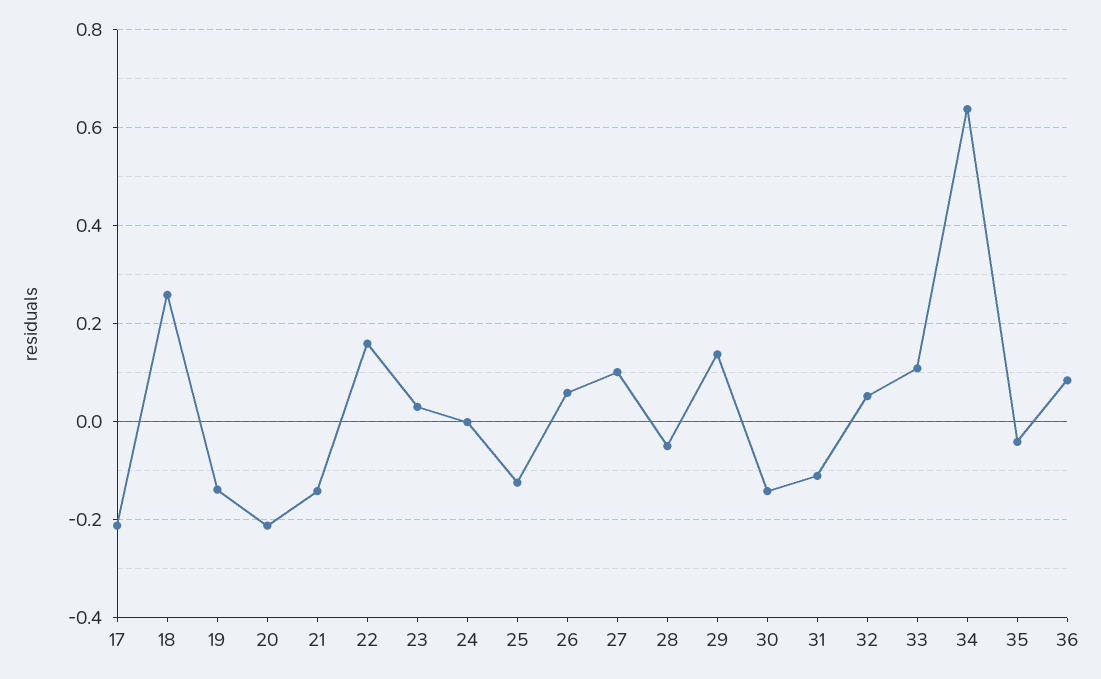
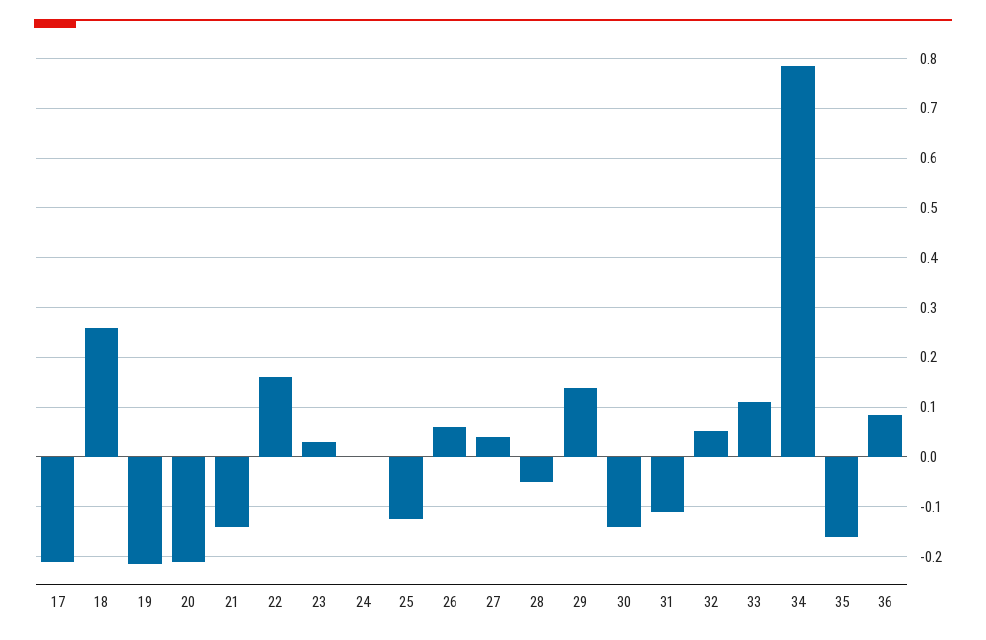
  {
    "17": -0.22,
    "18": 0.26,
-   "19": -0.14,
+   "19": -0.22,
    "20": -0.22,
    "21": -0.14,
    "22": 0.16,
    "23": 0.04,
    "24": 0,
    "25": -0.12,
    "26": 0.06,
-   "27": 0.1,
+   "27": 0.04,
    "28": -0.04,
    "29": 0.14,
    "30": -0.14,
    "31": -0.12,
    "32": 0.06,
    "33": 0.1,
-   "34": 0.64,
+   "34": 0.78,
-   "35": -0.04,
+   "35": -0.16,
    "36": 0.08
  }

